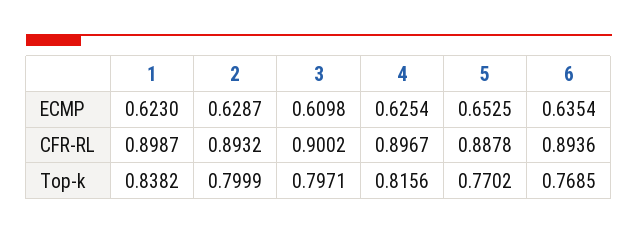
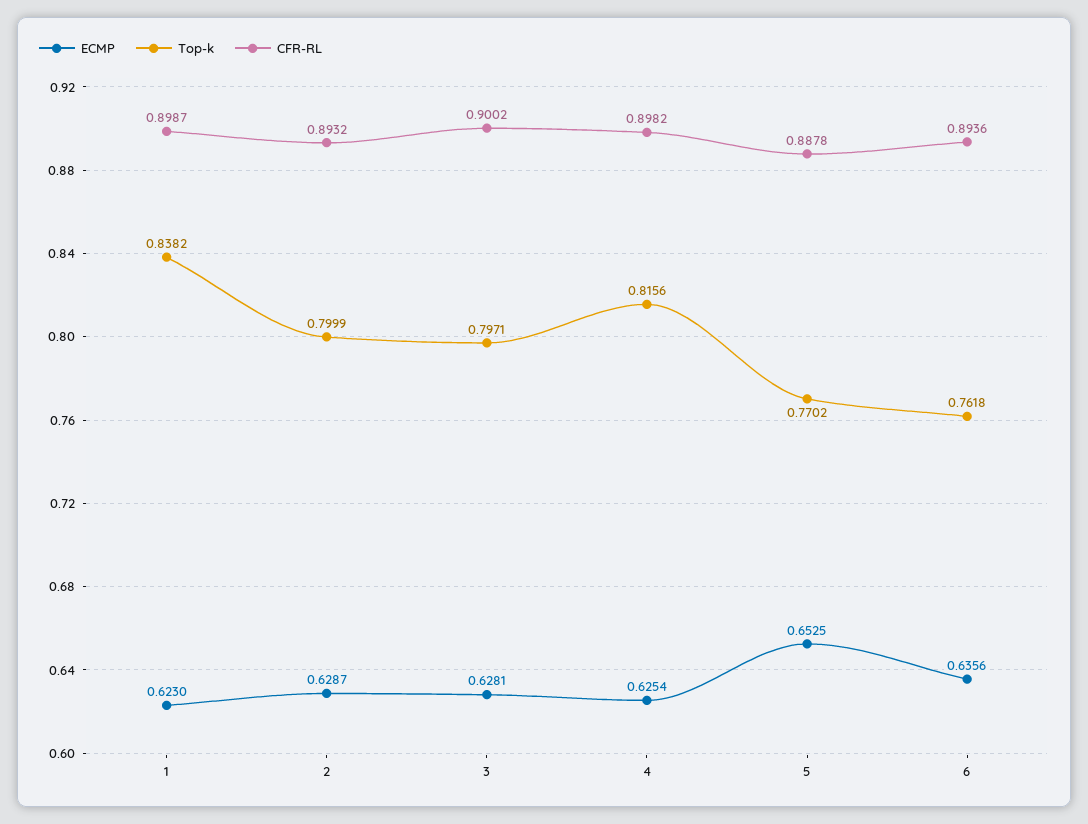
  {
    "ECMP": {
      "1": 0.623,
      "2": 0.6287,
-     "3": 0.6098,
+     "3": 0.6281,
      "4": 0.6254,
      "5": 0.6525,
-     "6": 0.6354
+     "6": 0.6356
    },
    "CFR-RL": {
      "1": 0.8987,
      "2": 0.8932,
      "3": 0.9002,
-     "4": 0.8967,
+     "4": 0.8982,
      "5": 0.8878,
      "6": 0.8936
    },
    "Top-k": {
      "1": 0.8382,
      "2": 0.7999,
      "3": 0.7971,
      "4": 0.8156,
      "5": 0.7702,
-     "6": 0.7685
+     "6": 0.7618
    }
  }

